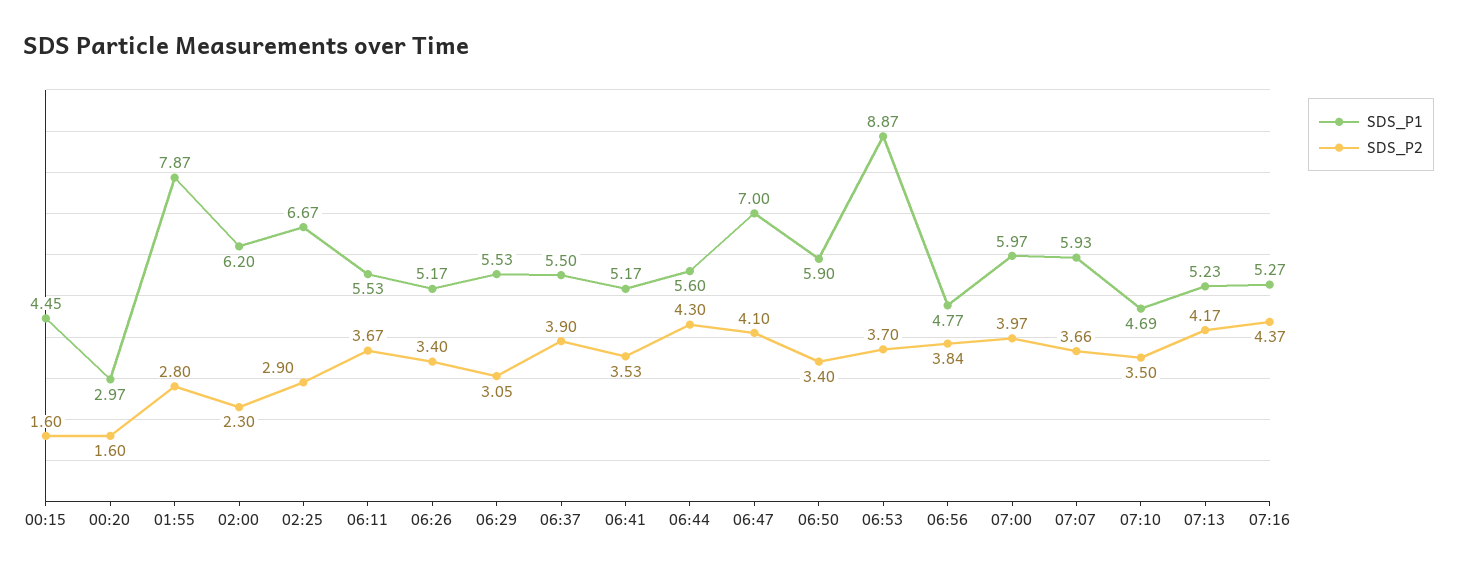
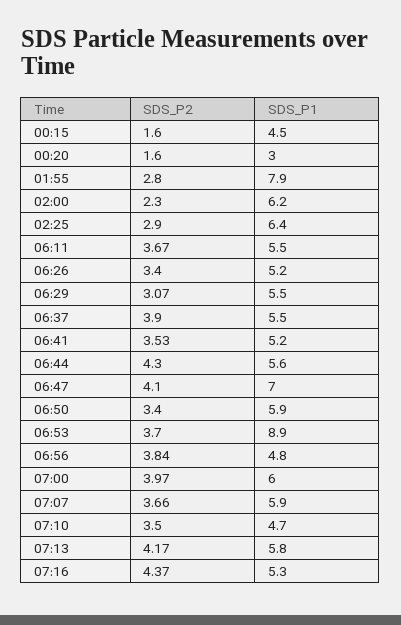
  {
    "SDS_P1": {
      "00:15": 4.45,
      "00:20": 2.97,
      "01:55": 7.87,
      "02:00": 6.2,
-     "02:25": 6.67,
+     "02:25": 6.4,
      "06:11": 5.53,
      "06:26": 5.17,
      "06:29": 5.53,
      "06:37": 5.5,
      "06:41": 5.17,
      "06:44": 5.6,
      "06:47": 7,
      "06:50": 5.9,
      "06:53": 8.87,
      "06:56": 4.77,
      "07:00": 5.97,
      "07:07": 5.93,
      "07:10": 4.69,
-     "07:13": 5.23,
+     "07:13": 5.8,
      "07:16": 5.27
    },
    "SDS_P2": {
      "00:15": 1.6,
      "00:20": 1.6,
      "01:55": 2.8,
      "02:00": 2.3,
      "02:25": 2.9,
      "06:11": 3.67,
      "06:26": 3.4,
-     "06:29": 3.05,
+     "06:29": 3.07,
      "06:37": 3.9,
      "06:41": 3.53,
      "06:44": 4.3,
      "06:47": 4.1,
      "06:50": 3.4,
      "06:53": 3.7,
      "06:56": 3.84,
      "07:00": 3.97,
      "07:07": 3.66,
      "07:10": 3.5,
      "07:13": 4.17,
      "07:16": 4.37
    }
  }

